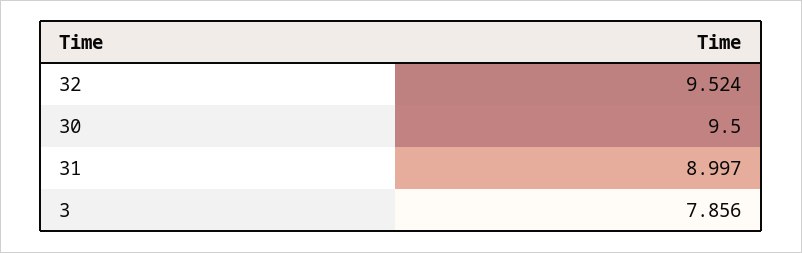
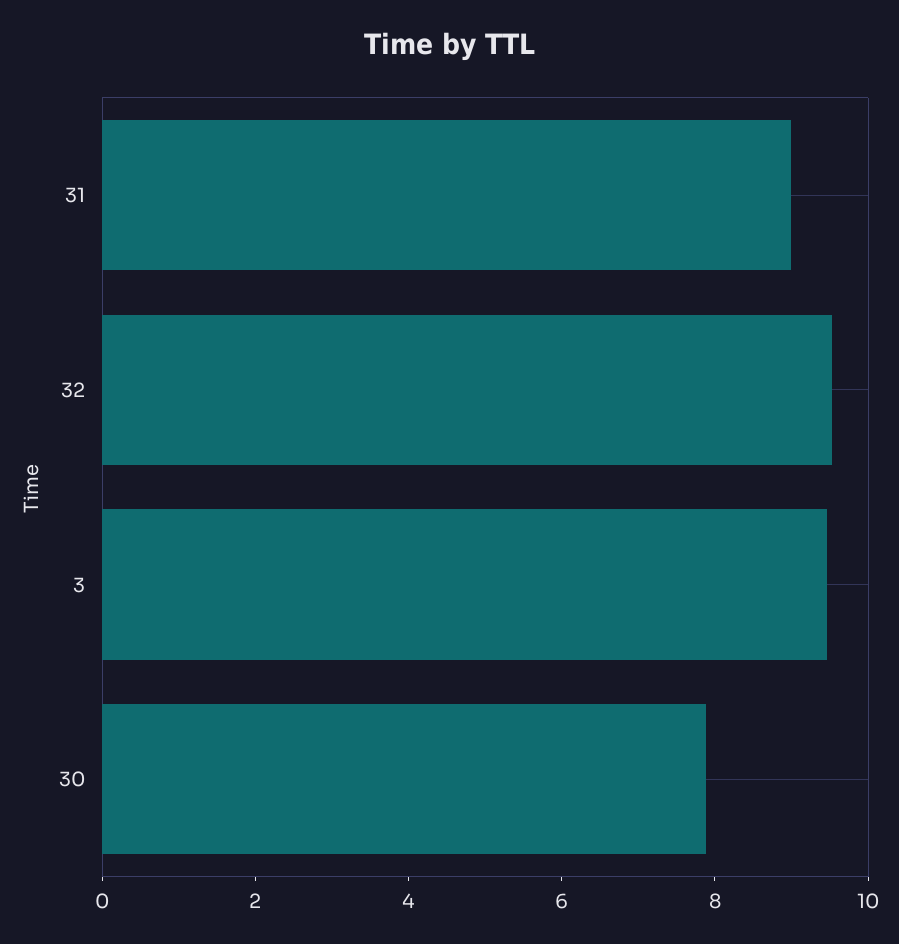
  {
    "32": 9.524,
-   "30": 9.5,
+   "30": 8,
    "31": 8.997,
-   "3": 7.856
+   "3": 9.5
  }

